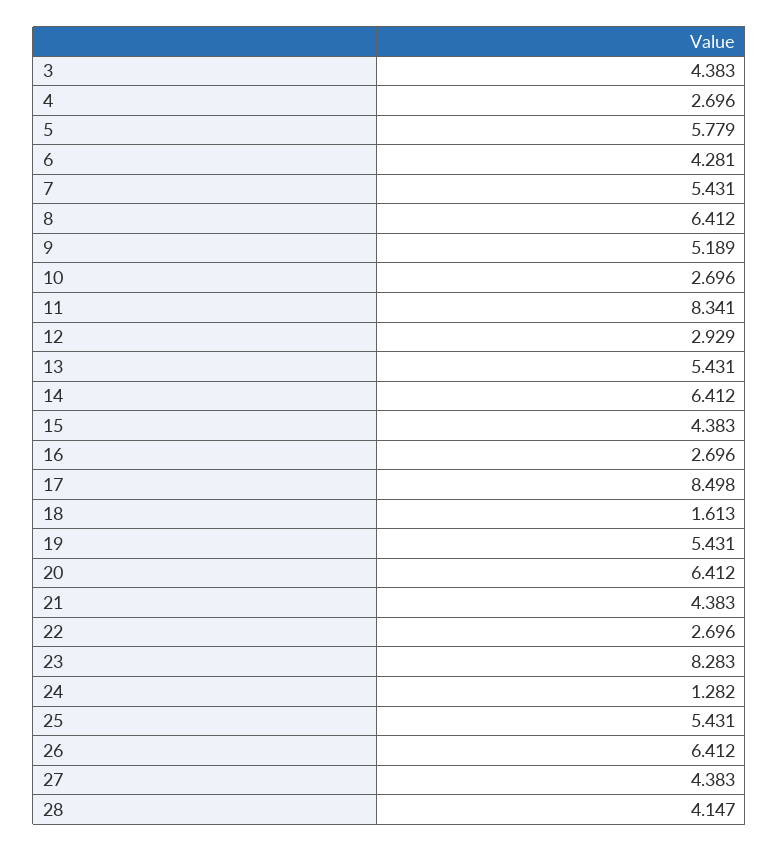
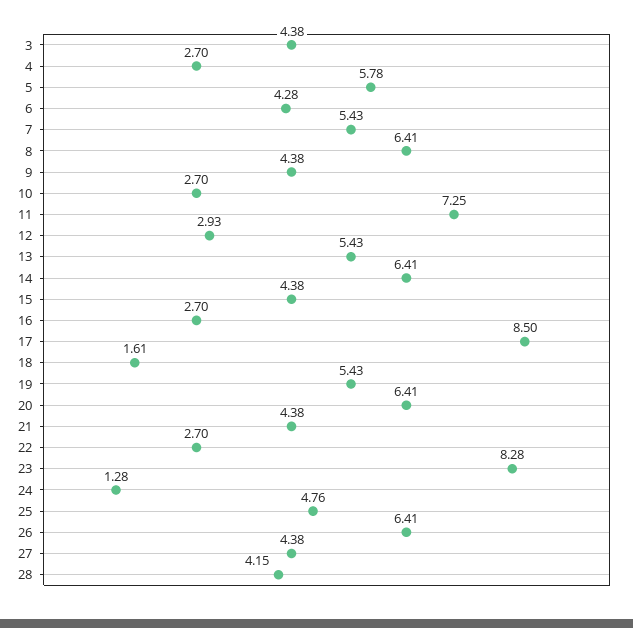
  {
    "3": 4.383,
    "4": 2.696,
    "5": 5.779,
    "6": 4.281,
    "7": 5.431,
    "8": 6.412,
-   "9": 5.189,
+   "9": 4.38,
    "10": 2.696,
-   "11": 8.341,
+   "11": 7.25,
    "12": 2.929,
    "13": 5.431,
    "14": 6.412,
    "15": 4.383,
    "16": 2.696,
    "17": 8.498,
    "18": 1.613,
    "19": 5.431,
    "20": 6.412,
    "21": 4.383,
    "22": 2.696,
    "23": 8.283,
    "24": 1.282,
-   "25": 5.431,
+   "25": 4.76,
    "26": 6.412,
    "27": 4.383,
    "28": 4.147
  }

